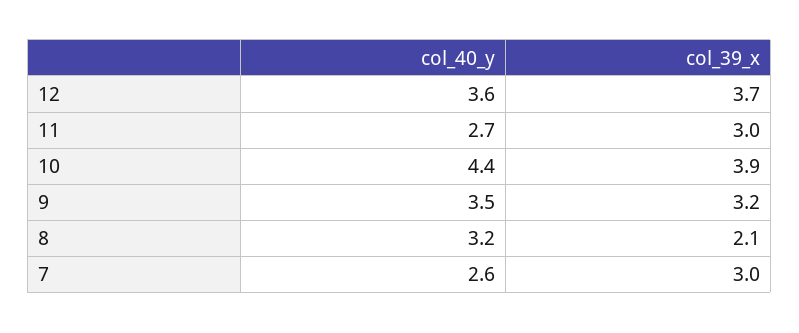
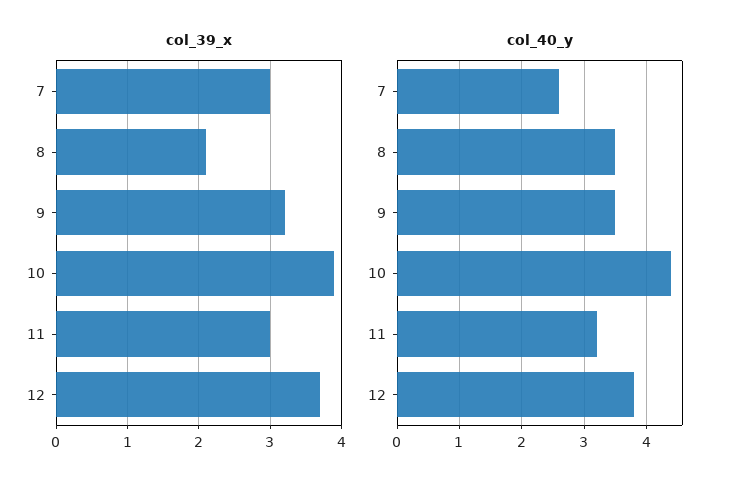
  {
    "col_40_y": {
-     "12": 3.6,
+     "12": 3.8,
-     "11": 2.7,
+     "11": 3.2,
      "10": 4.4,
      "9": 3.5,
-     "8": 3.2,
+     "8": 3.5,
      "7": 2.6
    },
    "col_39_x": {
      "12": 3.7,
      "11": 3,
      "10": 3.9,
      "9": 3.2,
      "8": 2.1,
      "7": 3
    }
  }

